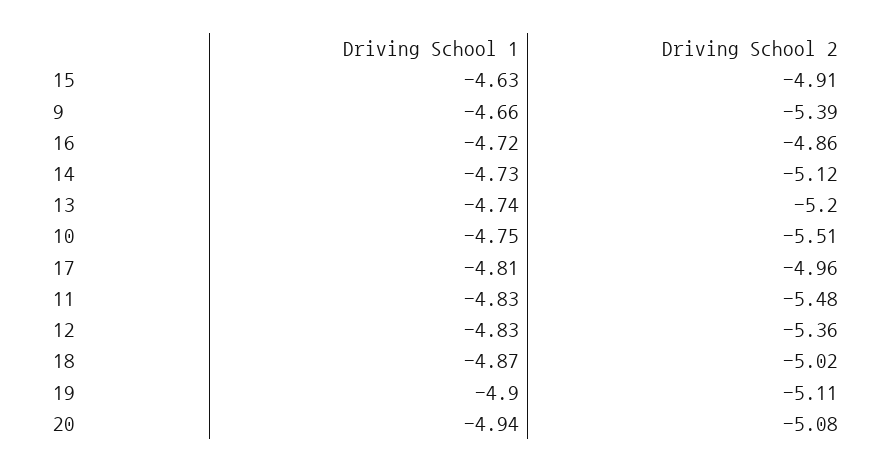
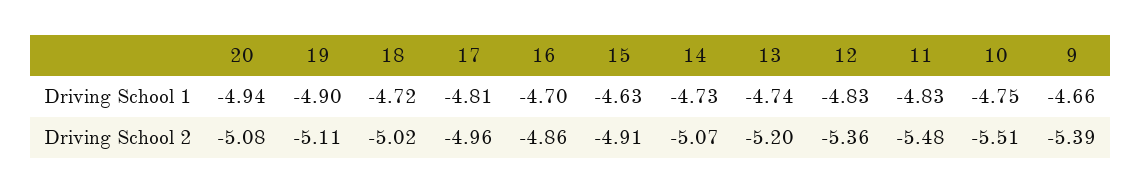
  {
    "Driving School 1": {
      "15": -4.63,
      "9": -4.66,
-     "16": -4.72,
+     "16": -4.7,
      "14": -4.73,
      "13": -4.74,
      "10": -4.75,
      "17": -4.81,
      "11": -4.83,
      "12": -4.83,
-     "18": -4.87,
+     "18": -4.72,
      "19": -4.9,
      "20": -4.94
    },
    "Driving School 2": {
      "15": -4.91,
      "9": -5.39,
      "16": -4.86,
-     "14": -5.12,
+     "14": -5.07,
      "13": -5.2,
      "10": -5.51,
      "17": -4.96,
      "11": -5.48,
      "12": -5.36,
      "18": -5.02,
      "19": -5.11,
      "20": -5.08
    }
  }

